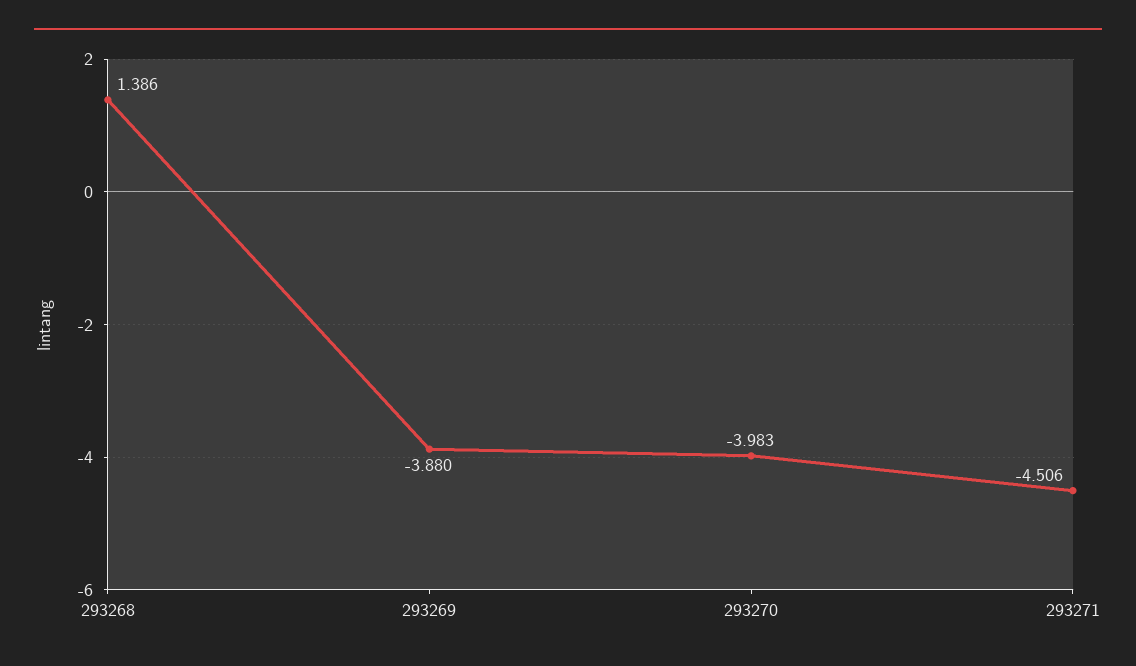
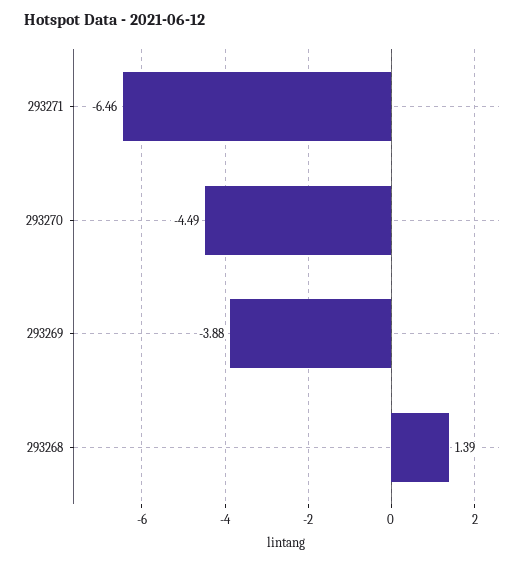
  {
    "293268": 1.386,
    "293269": -3.88,
-   "293270": -3.983,
+   "293270": -4.49,
-   "293271": -4.506
+   "293271": -6.46
  }

